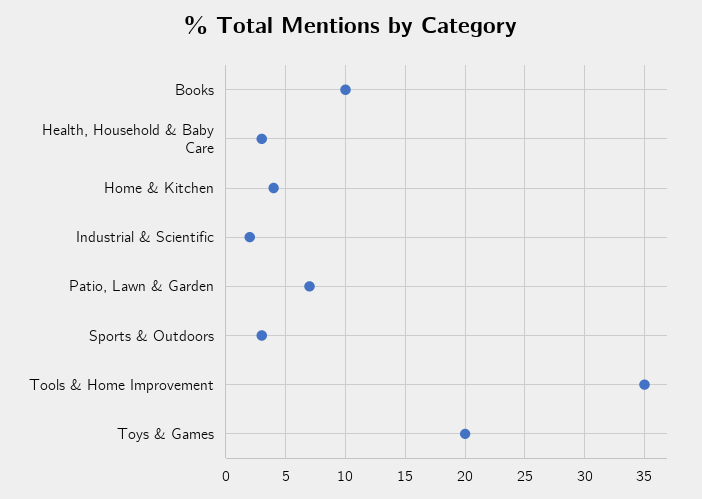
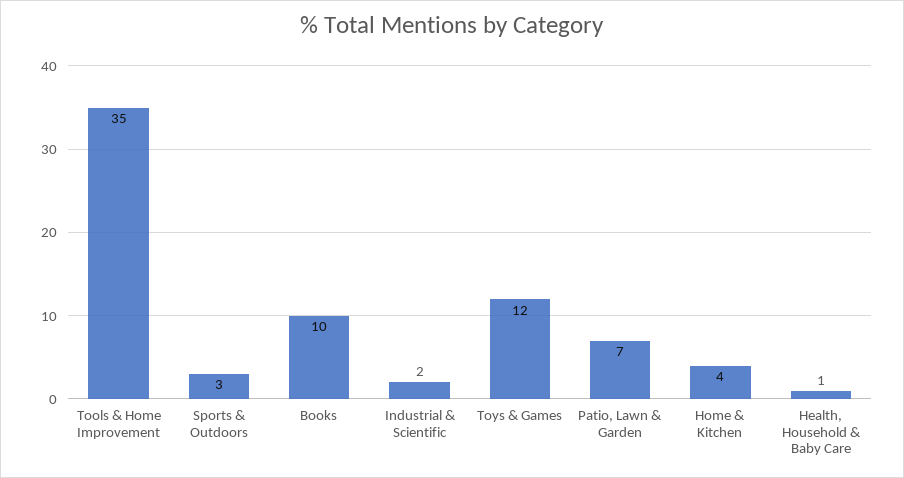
  {
    "Books": 10,
-   "Health, Household & Baby Care": 3,
+   "Health, Household & Baby Care": 1,
    "Home & Kitchen": 4,
    "Industrial & Scientific": 2,
    "Patio, Lawn & Garden": 7,
    "Sports & Outdoors": 3,
    "Tools & Home Improvement": 35,
-   "Toys & Games": 20
+   "Toys & Games": 12
  }

